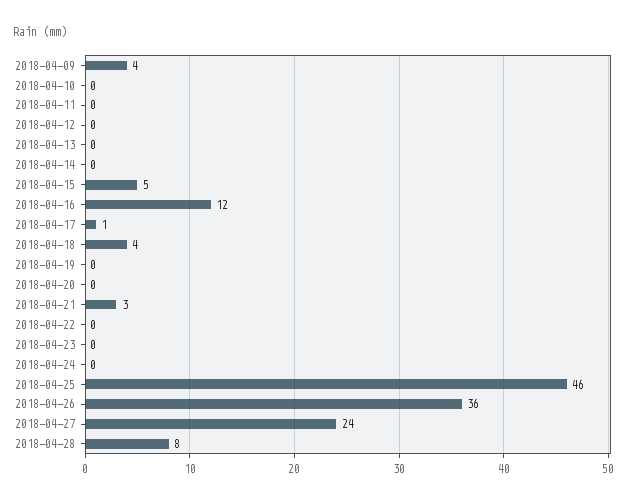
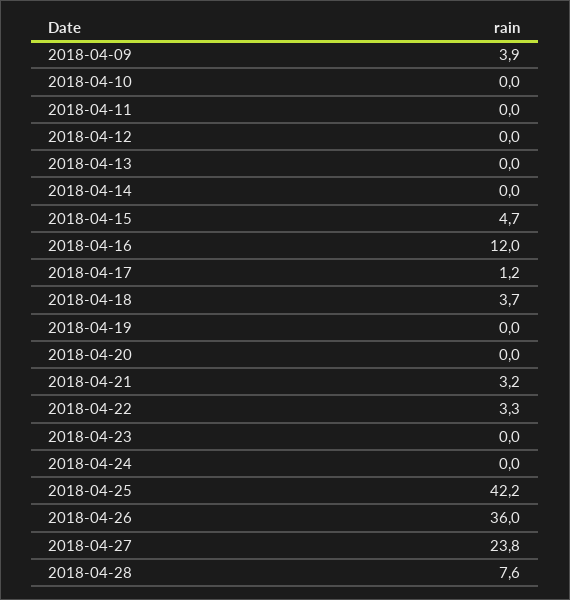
  {
    "2018-04-09": 3.9,
    "2018-04-10": 0,
    "2018-04-11": 0,
    "2018-04-12": 0,
    "2018-04-13": 0,
    "2018-04-14": 0,
    "2018-04-15": 4.7,
    "2018-04-16": 12,
    "2018-04-17": 1.2,
    "2018-04-18": 3.7,
    "2018-04-19": 0,
    "2018-04-20": 0,
    "2018-04-21": 3.2,
-   "2018-04-22": 0,
+   "2018-04-22": 3.3,
    "2018-04-23": 0,
    "2018-04-24": 0,
-   "2018-04-25": 46,
+   "2018-04-25": 42.2,
    "2018-04-26": 36,
    "2018-04-27": 23.8,
    "2018-04-28": 7.6
  }

